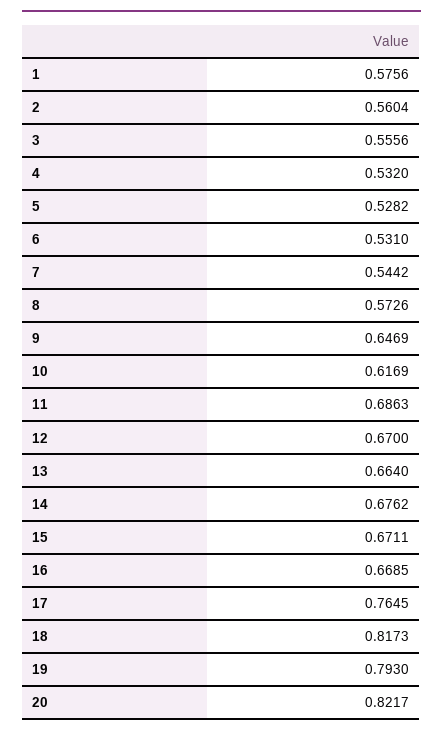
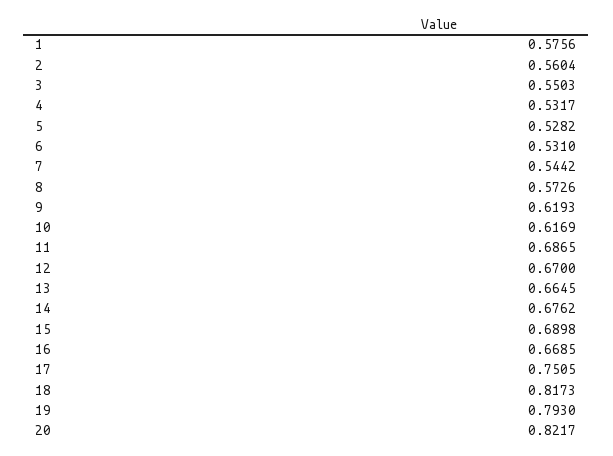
  {
    "1": 0.5756,
    "2": 0.5604,
-   "3": 0.5556,
+   "3": 0.5503,
-   "4": 0.532,
+   "4": 0.5317,
    "5": 0.5282,
    "6": 0.531,
    "7": 0.5442,
    "8": 0.5726,
-   "9": 0.6469,
+   "9": 0.6193,
    "10": 0.6169,
-   "11": 0.6863,
+   "11": 0.6865,
    "12": 0.67,
-   "13": 0.664,
+   "13": 0.6645,
    "14": 0.6762,
-   "15": 0.6711,
+   "15": 0.6898,
    "16": 0.6685,
-   "17": 0.7645,
+   "17": 0.7505,
    "18": 0.8173,
    "19": 0.793,
    "20": 0.8217
  }

